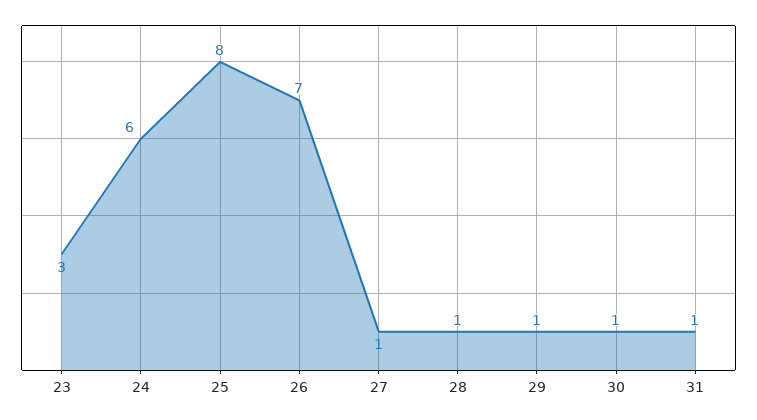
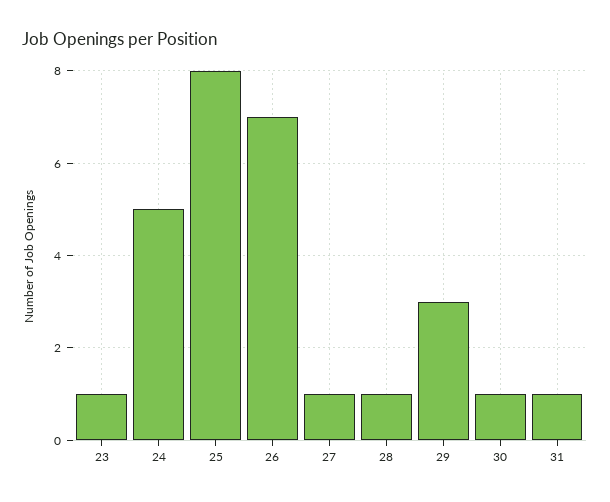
  {
-   "23": 3,
+   "23": 1,
-   "24": 6,
+   "24": 5,
    "25": 8,
    "26": 7,
    "27": 1,
    "28": 1,
-   "29": 1,
+   "29": 3,
    "30": 1,
    "31": 1
  }

